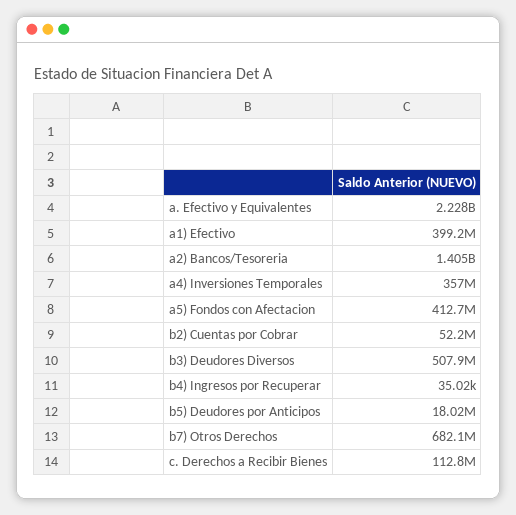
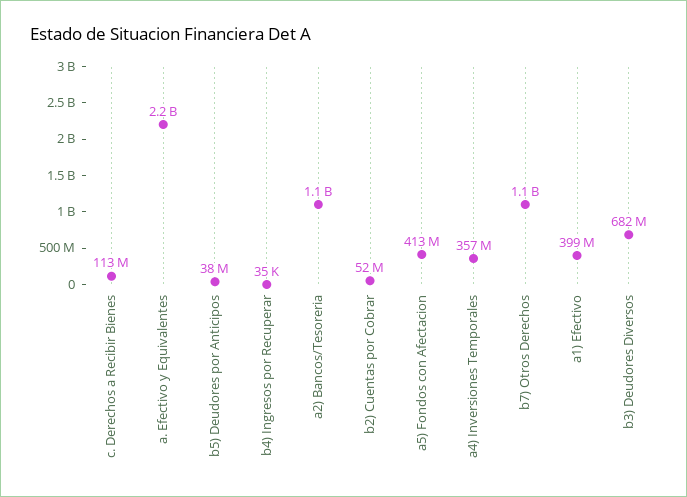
  {
    "a. Efectivo y Equivalentes": 2228000000,
    "a1) Efectivo": 399200000,
-   "a2) Bancos/Tesoreria": 1405000000,
+   "a2) Bancos/Tesoreria": 1100000000,
    "a4) Inversiones Temporales": 357000000,
    "a5) Fondos con Afectacion": 412700000,
    "b2) Cuentas por Cobrar": 52200000,
-   "b3) Deudores Diversos": 507900000,
+   "b3) Deudores Diversos": 682000000,
    "b4) Ingresos por Recuperar": 35020,
-   "b5) Deudores por Anticipos": 18020000,
+   "b5) Deudores por Anticipos": 38000000,
-   "b7) Otros Derechos": 682100000,
+   "b7) Otros Derechos": 1100000000,
    "c. Derechos a Recibir Bienes": 112800000
  }

